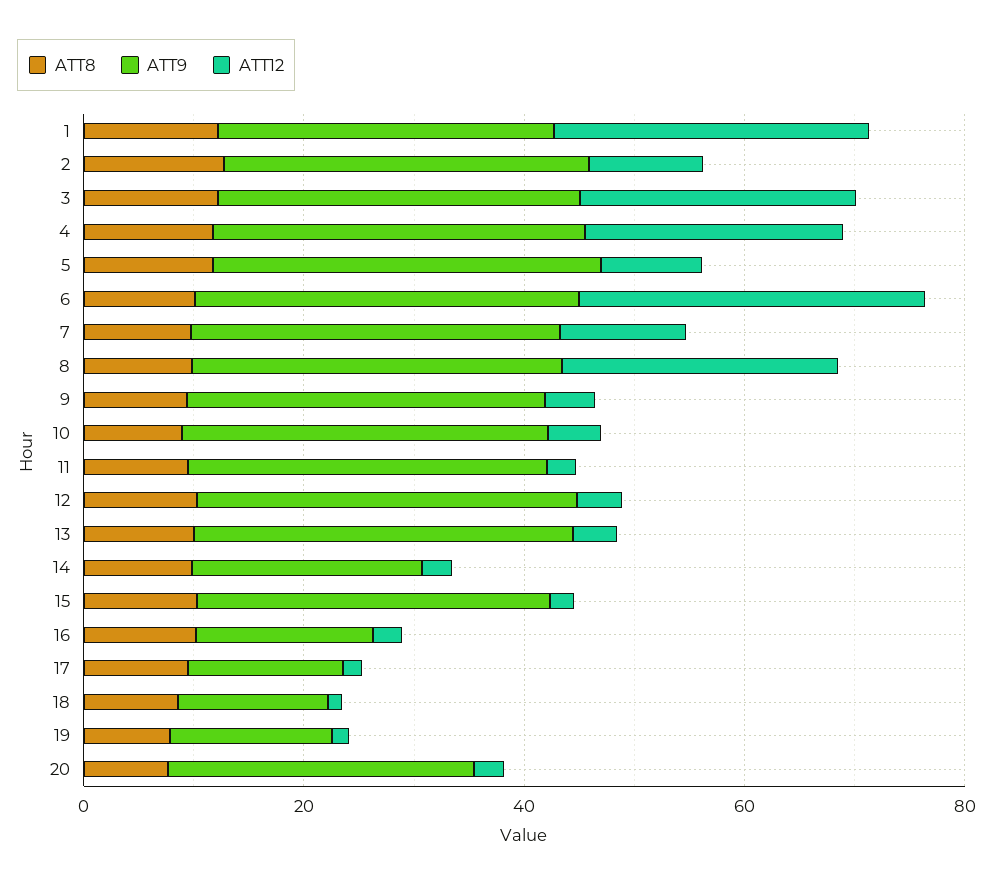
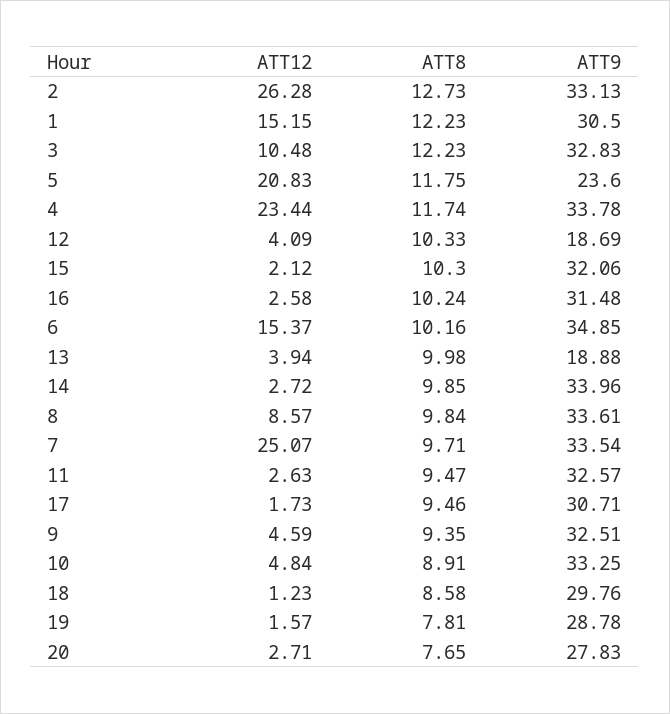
  {
    "ATT8": {
      "1": 12.23,
      "2": 12.73,
      "3": 12.23,
      "4": 11.74,
      "5": 11.75,
      "6": 10.16,
      "7": 9.71,
      "8": 9.84,
      "9": 9.35,
      "10": 8.91,
      "11": 9.47,
      "12": 10.33,
      "13": 9.98,
      "14": 9.85,
      "15": 10.3,
      "16": 10.24,
      "17": 9.46,
      "18": 8.58,
      "19": 7.81,
      "20": 7.65
    },
    "ATT9": {
      "1": 30.5,
      "2": 33.13,
      "3": 32.83,
      "4": 33.78,
-     "5": 35,
+     "5": 23.6,
      "6": 34.85,
      "7": 33.54,
      "8": 33.61,
      "9": 32.51,
      "10": 33.25,
      "11": 32.57,
-     "12": 35,
+     "12": 18.69,
-     "13": 35,
+     "13": 18.88,
-     "14": 20,
+     "14": 33.96,
      "15": 32.06,
-     "16": 15,
+     "16": 31.48,
-     "17": 15,
+     "17": 30.71,
-     "18": 15,
+     "18": 29.76,
-     "19": 15,
+     "19": 28.78,
      "20": 27.83
    },
    "ATT12": {
-     "1": 30,
+     "1": 15.15,
-     "2": 10,
+     "2": 26.28,
-     "3": 25,
+     "3": 10.48,
      "4": 23.44,
-     "5": 10,
+     "5": 20.83,
-     "6": 30,
+     "6": 15.37,
-     "7": 10,
+     "7": 25.07,
-     "8": 25,
+     "8": 8.57,
      "9": 4.59,
      "10": 4.84,
      "11": 2.63,
      "12": 4.09,
      "13": 3.94,
      "14": 2.72,
      "15": 2.12,
      "16": 2.58,
      "17": 1.73,
      "18": 1.23,
      "19": 1.57,
      "20": 2.71
    }
  }

